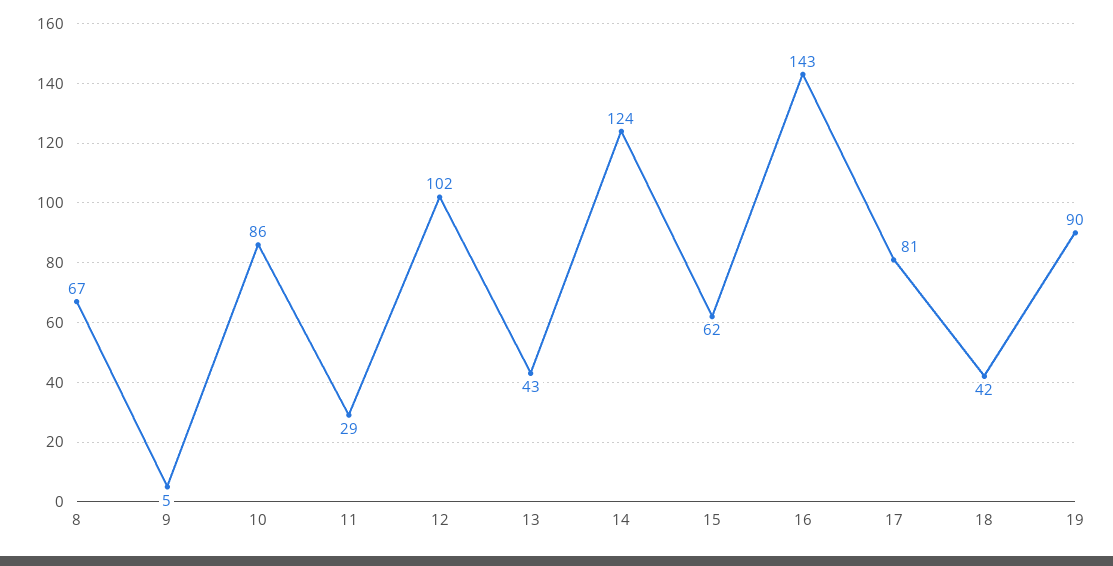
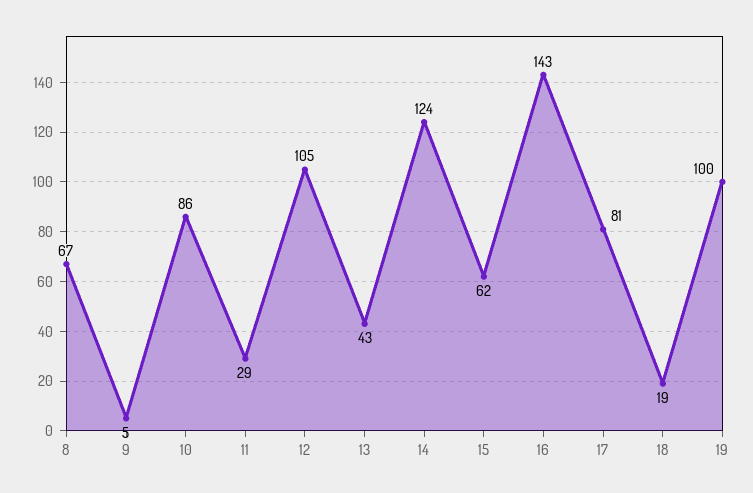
  {
    "8": 67,
    "9": 5,
    "10": 86,
    "11": 29,
-   "12": 102,
+   "12": 105,
    "13": 43,
    "14": 124,
    "15": 62,
    "16": 143,
    "17": 81,
-   "18": 42,
+   "18": 19,
-   "19": 90
+   "19": 100
  }

